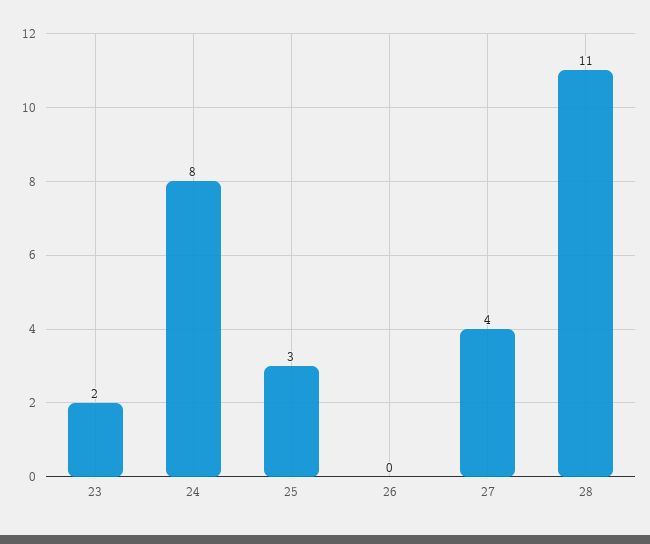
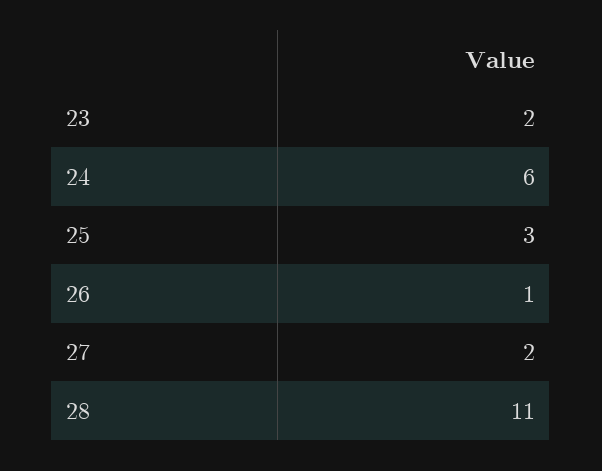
  {
    "23": 2,
-   "24": 8,
+   "24": 6,
    "25": 3,
-   "26": 0,
+   "26": 1,
-   "27": 4,
+   "27": 2,
    "28": 11
  }

